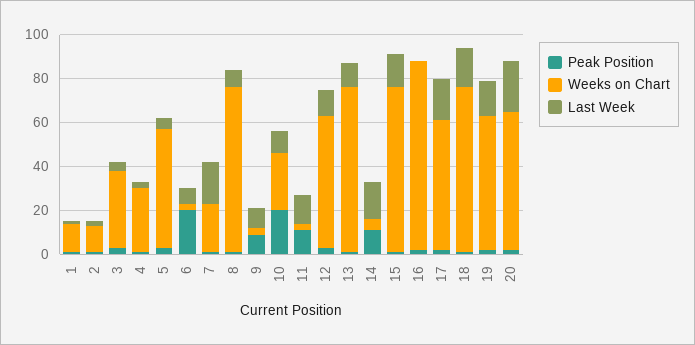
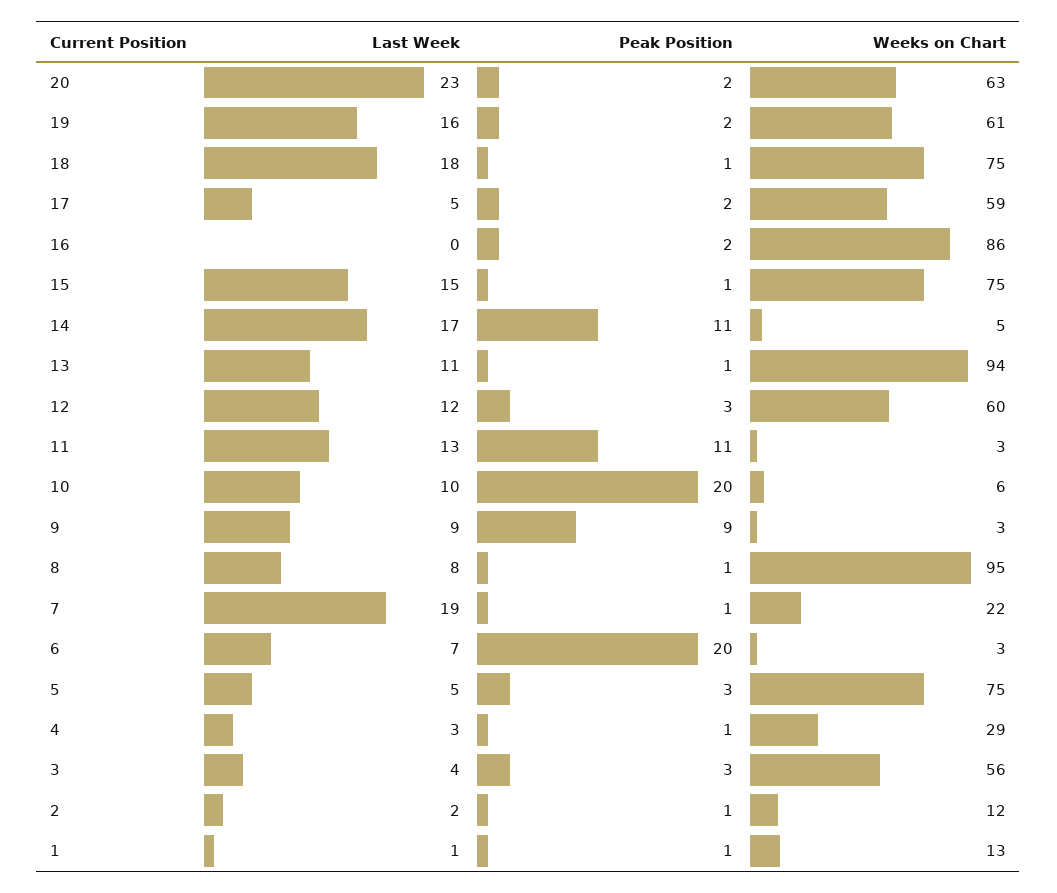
  {
    "Peak Position": {
      "1": 1,
      "2": 1,
      "3": 3,
      "4": 1,
      "5": 3,
      "6": 20,
      "7": 1,
      "8": 1,
      "9": 9,
      "10": 20,
      "11": 11,
      "12": 3,
      "13": 1,
      "14": 11,
      "15": 1,
      "16": 2,
      "17": 2,
      "18": 1,
      "19": 2,
      "20": 2
    },
    "Weeks on Chart": {
      "1": 13,
      "2": 12,
-     "3": 35,
+     "3": 56,
      "4": 29,
-     "5": 55,
+     "5": 75,
      "6": 3,
      "7": 22,
-     "8": 75,
+     "8": 95,
      "9": 3,
-     "10": 25,
+     "10": 6,
      "11": 3,
      "12": 60,
-     "13": 75,
+     "13": 94,
      "14": 5,
      "15": 75,
      "16": 86,
      "17": 59,
      "18": 75,
      "19": 61,
      "20": 63
    },
    "Last Week": {
      "1": 1,
      "2": 2,
      "3": 4,
      "4": 3,
      "5": 5,
      "6": 7,
      "7": 19,
      "8": 8,
      "9": 9,
      "10": 10,
      "11": 13,
      "12": 12,
      "13": 11,
      "14": 17,
      "15": 15,
      "16": 0,
-     "17": 20,
+     "17": 5,
      "18": 18,
      "19": 16,
      "20": 23
    }
  }

